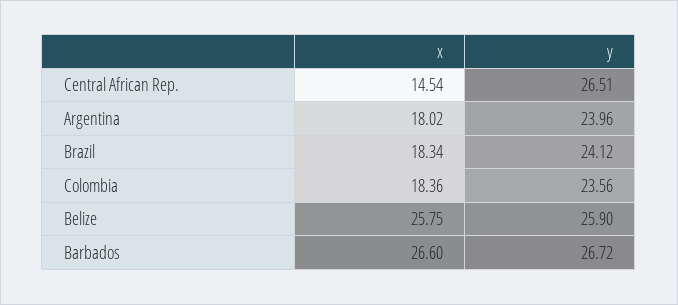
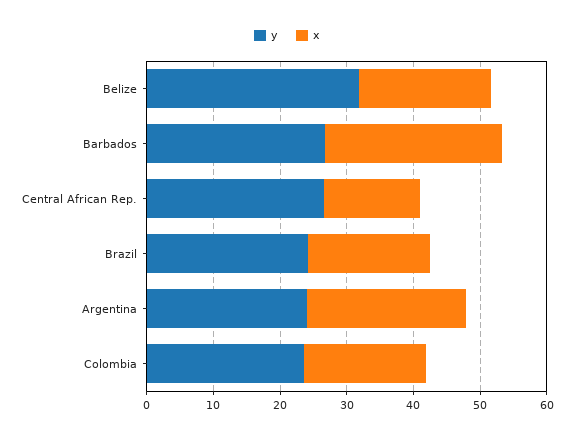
  {
    "x": {
      "Central African Rep.": 14.54,
-     "Argentina": 18.02,
+     "Argentina": 24,
      "Brazil": 18.34,
      "Colombia": 18.36,
-     "Belize": 25.75,
+     "Belize": 20,
      "Barbados": 26.6
    },
    "y": {
      "Central African Rep.": 26.51,
      "Argentina": 23.96,
      "Brazil": 24.12,
      "Colombia": 23.56,
-     "Belize": 25.9,
+     "Belize": 32,
      "Barbados": 26.72
    }
  }

